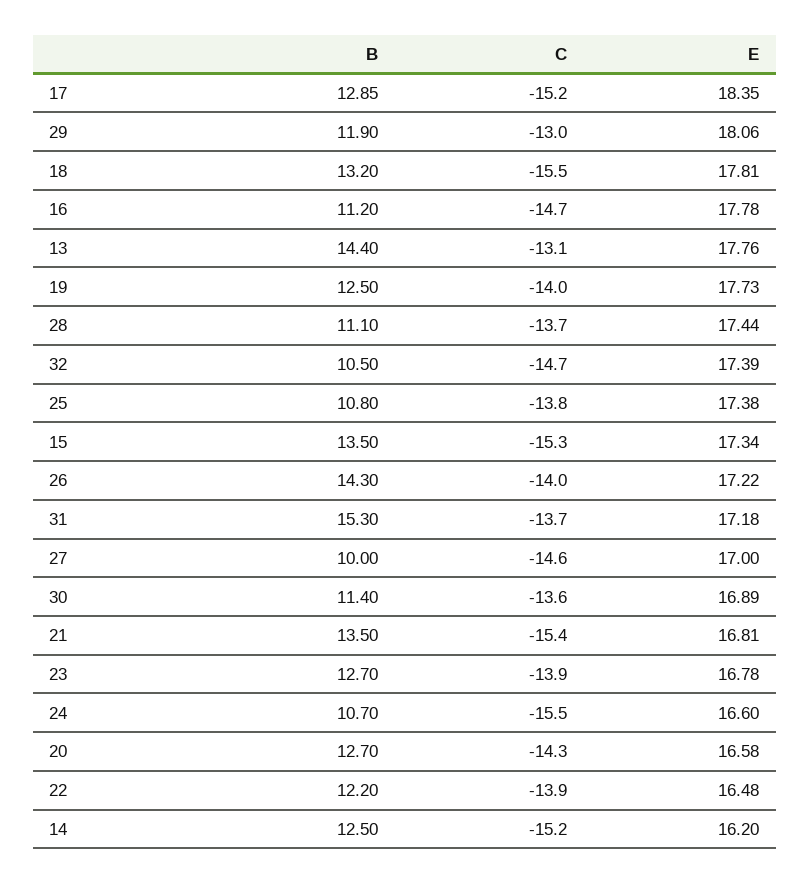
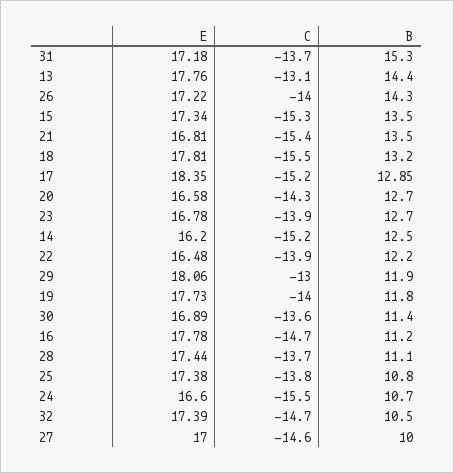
  {
    "B": {
      "17": 12.85,
      "29": 11.9,
      "18": 13.2,
      "16": 11.2,
      "13": 14.4,
-     "19": 12.5,
+     "19": 11.8,
      "28": 11.1,
      "32": 10.5,
      "25": 10.8,
      "15": 13.5,
      "26": 14.3,
      "31": 15.3,
      "27": 10,
      "30": 11.4,
      "21": 13.5,
      "23": 12.7,
      "24": 10.7,
      "20": 12.7,
      "22": 12.2,
      "14": 12.5
    },
    "C": {
      "17": -15.2,
      "29": -13,
      "18": -15.5,
      "16": -14.7,
      "13": -13.1,
      "19": -14,
      "28": -13.7,
      "32": -14.7,
      "25": -13.8,
      "15": -15.3,
      "26": -14,
      "31": -13.7,
      "27": -14.6,
      "30": -13.6,
      "21": -15.4,
      "23": -13.9,
      "24": -15.5,
      "20": -14.3,
      "22": -13.9,
      "14": -15.2
    },
    "E": {
      "17": 18.35,
      "29": 18.06,
      "18": 17.81,
      "16": 17.78,
      "13": 17.76,
      "19": 17.73,
      "28": 17.44,
      "32": 17.39,
      "25": 17.38,
      "15": 17.34,
      "26": 17.22,
      "31": 17.18,
      "27": 17,
      "30": 16.89,
      "21": 16.81,
      "23": 16.78,
      "24": 16.6,
      "20": 16.58,
      "22": 16.48,
      "14": 16.2
    }
  }

